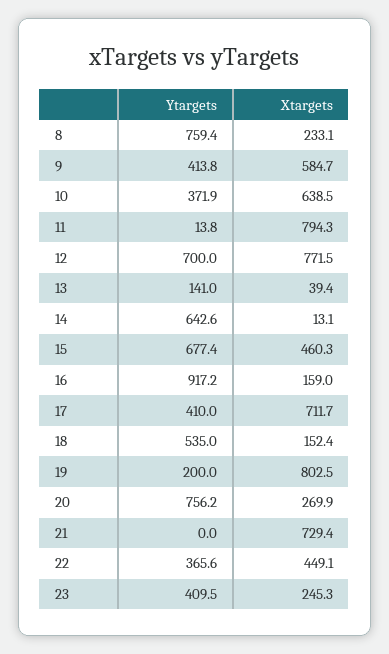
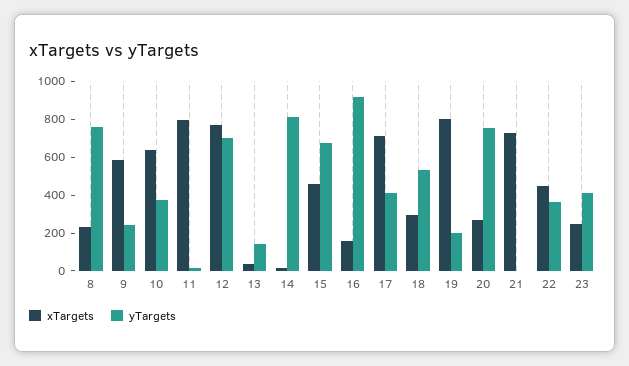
  {
    "Ytargets": {
      "8": 759.4,
-     "9": 413.8,
+     "9": 250,
      "10": 371.9,
      "11": 13.8,
      "12": 700,
      "13": 141,
-     "14": 642.6,
+     "14": 800,
      "15": 677.4,
      "16": 917.2,
      "17": 410,
      "18": 535,
      "19": 200,
      "20": 756.2,
      "21": 0,
      "22": 365.6,
      "23": 409.5
    },
    "Xtargets": {
      "8": 233.1,
      "9": 584.7,
      "10": 638.5,
      "11": 794.3,
      "12": 771.5,
      "13": 39.4,
      "14": 13.1,
      "15": 460.3,
      "16": 159,
      "17": 711.7,
-     "18": 152.4,
+     "18": 300,
      "19": 802.5,
      "20": 269.9,
      "21": 729.4,
      "22": 449.1,
      "23": 245.3
    }
  }

